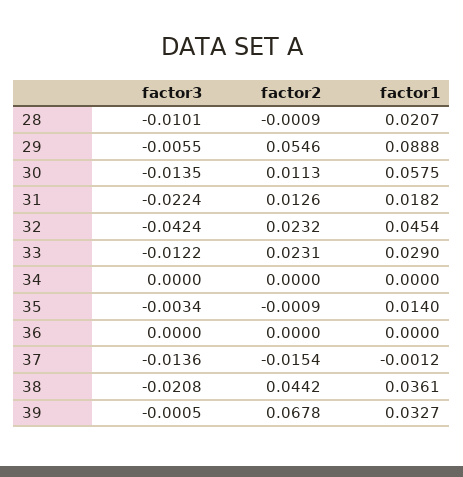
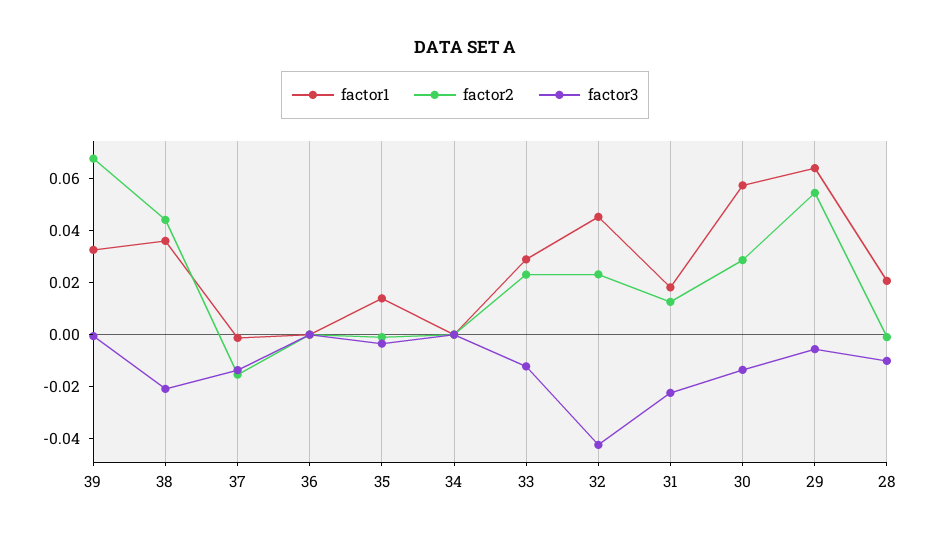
  {
    "factor3": {
      "28": -0.0101,
      "29": -0.0055,
      "30": -0.0135,
      "31": -0.0224,
      "32": -0.0424,
      "33": -0.0122,
      "34": 0,
      "35": -0.0034,
      "36": 0,
      "37": -0.0136,
      "38": -0.0208,
      "39": -0.0005
    },
    "factor2": {
      "28": -0.0009,
      "29": 0.0546,
-     "30": 0.0113,
+     "30": 0.03,
      "31": 0.0126,
      "32": 0.0232,
      "33": 0.0231,
      "34": 0,
      "35": -0.0009,
      "36": 0,
      "37": -0.0154,
      "38": 0.0442,
      "39": 0.0678
    },
    "factor1": {
      "28": 0.0207,
-     "29": 0.0888,
+     "29": 0.065,
      "30": 0.0575,
      "31": 0.0182,
      "32": 0.0454,
      "33": 0.029,
      "34": 0,
      "35": 0.014,
      "36": 0,
      "37": -0.0012,
      "38": 0.0361,
      "39": 0.0327
    }
  }

